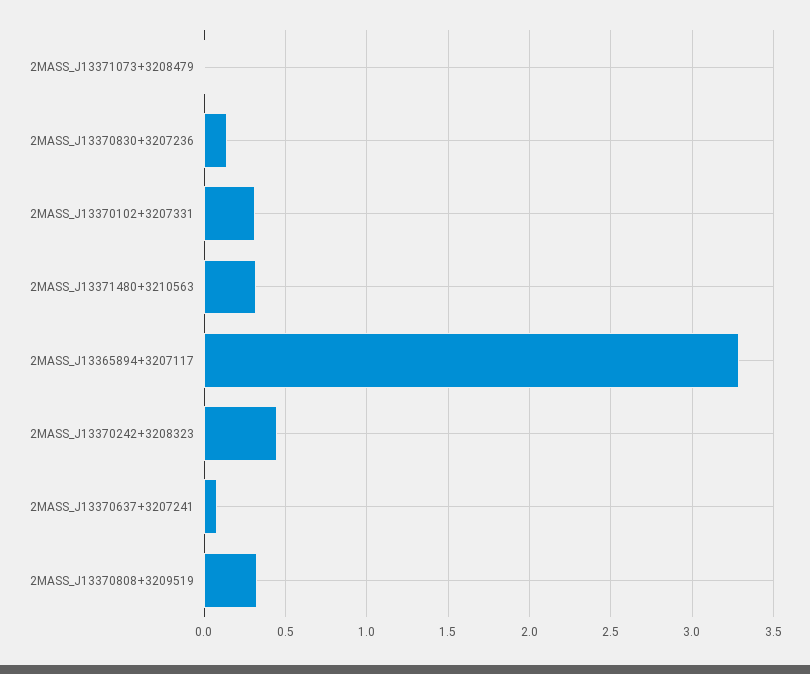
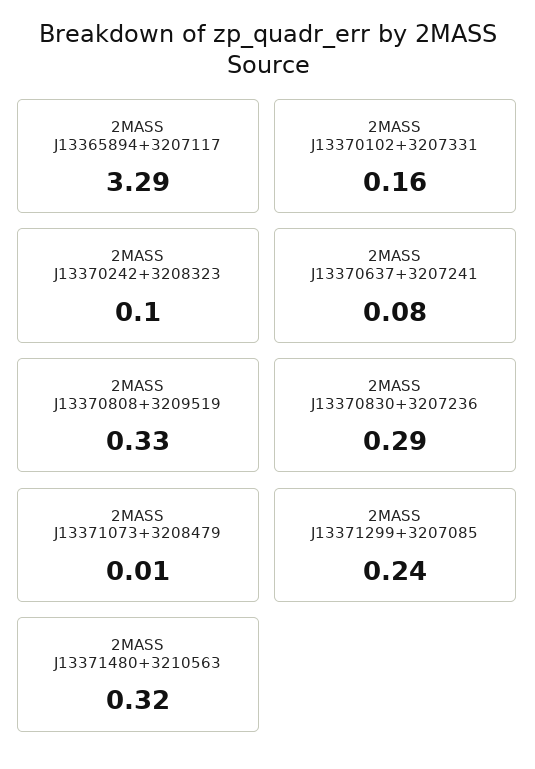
  {
    "2MASS_J13371073+3208479": 0.01,
-   "2MASS_J13370830+3207236": 0.15,
+   "2MASS_J13370830+3207236": 0.29,
-   "2MASS_J13370102+3207331": 0.3,
+   "2MASS_J13370102+3207331": 0.16,
    "2MASS_J13371480+3210563": 0.32,
    "2MASS_J13365894+3207117": 3.29,
-   "2MASS_J13370242+3208323": 0.45,
+   "2MASS_J13370242+3208323": 0.1,
    "2MASS_J13370637+3207241": 0.08,
-   "2MASS_J13370808+3209519": 0.33
+   "2MASS_J13370808+3209519": 0.33,
+   "2MASS J13371299+3207085": 0.24
  }

